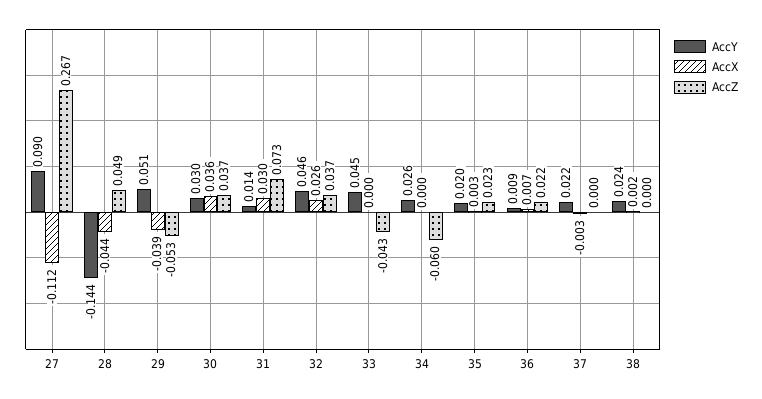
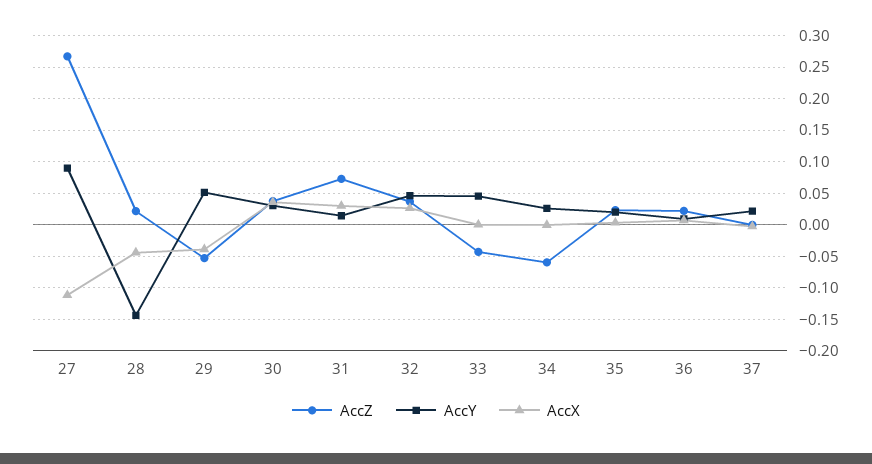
  {
    "AccY": {
      "27": 0.09,
      "28": -0.144,
      "29": 0.051,
      "30": 0.03,
      "31": 0.014,
      "32": 0.046,
      "33": 0.045,
      "34": 0.026,
      "35": 0.02,
      "36": 0.009,
-     "37": 0.022,
+     "37": 0.022
-     "38": 0.024
    },
    "AccX": {
      "27": -0.112,
      "28": -0.044,
      "29": -0.039,
      "30": 0.036,
      "31": 0.03,
      "32": 0.026,
      "33": 0,
      "34": 0,
      "35": 0.003,
      "36": 0.007,
-     "37": -0.003,
+     "37": -0.003
-     "38": 0.002
    },
    "AccZ": {
      "27": 0.267,
-     "28": 0.049,
+     "28": 0.02,
      "29": -0.053,
      "30": 0.037,
      "31": 0.073,
      "32": 0.037,
      "33": -0.043,
      "34": -0.06,
      "35": 0.023,
      "36": 0.022,
-     "37": 0,
+     "37": 0
-     "38": 0
    }
  }

